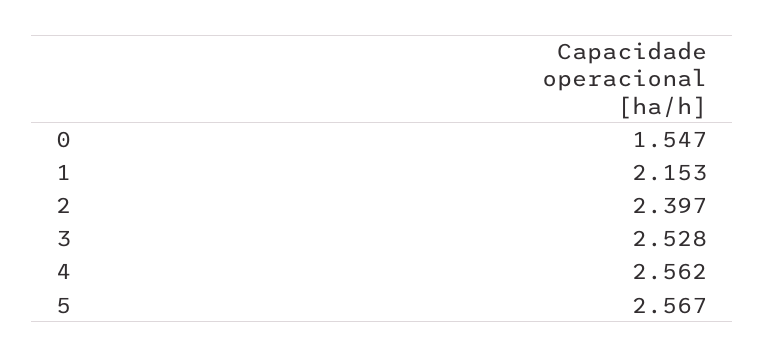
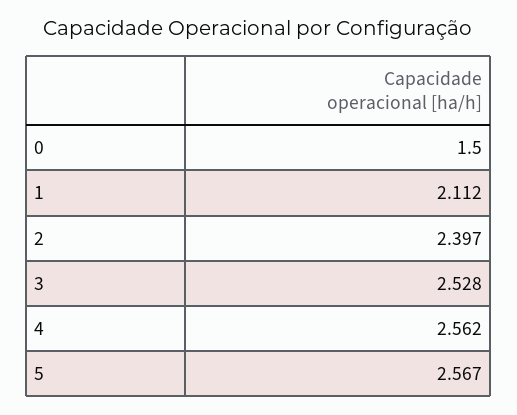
  {
-   "0": 1.547,
+   "0": 1.5,
-   "1": 2.153,
+   "1": 2.112,
    "2": 2.397,
    "3": 2.528,
    "4": 2.562,
    "5": 2.567
  }

